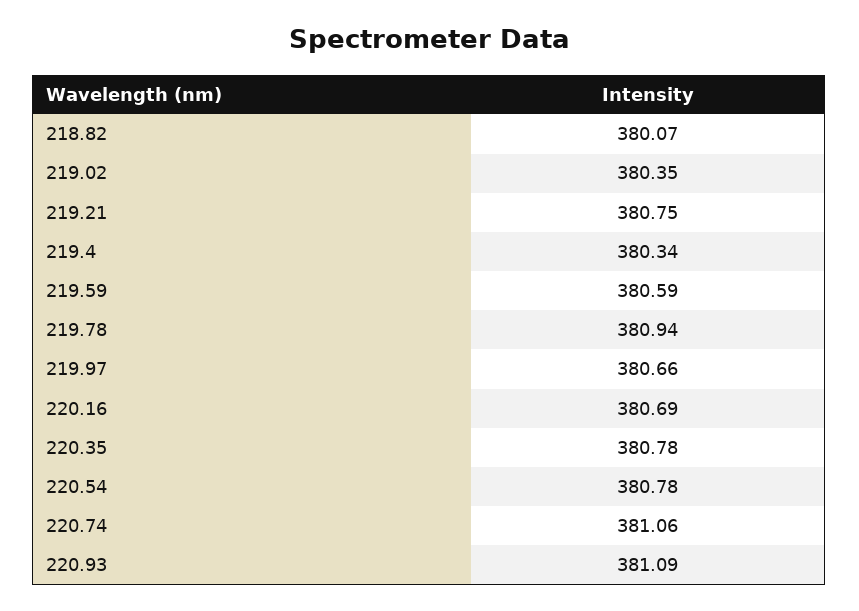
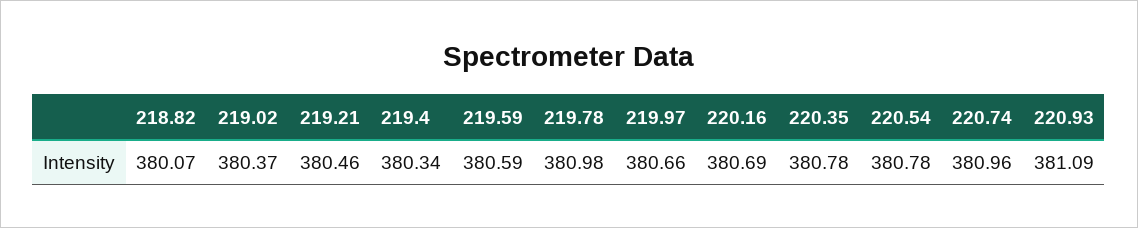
  {
    "218.82": 380.07,
-   "219.02": 380.35,
+   "219.02": 380.37,
-   "219.21": 380.75,
+   "219.21": 380.46,
    "219.4": 380.34,
    "219.59": 380.59,
-   "219.78": 380.94,
+   "219.78": 380.98,
    "219.97": 380.66,
    "220.16": 380.69,
    "220.35": 380.78,
    "220.54": 380.78,
-   "220.74": 381.06,
+   "220.74": 380.96,
    "220.93": 381.09
  }

